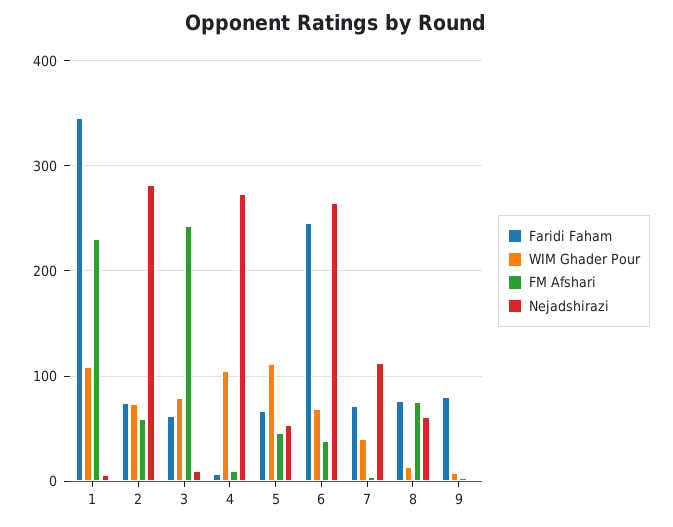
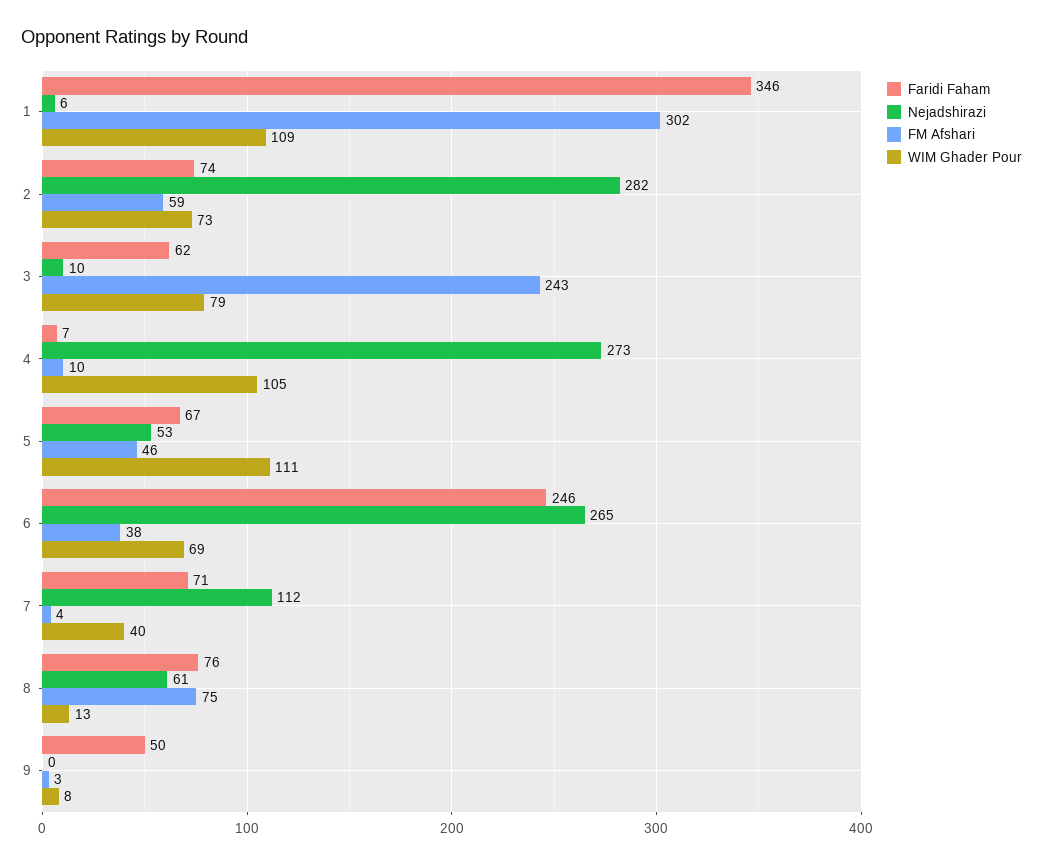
  {
    "Faridi Faham": {
      "1": 346,
      "2": 74,
      "3": 62,
      "4": 7,
      "5": 67,
      "6": 246,
      "7": 71,
      "8": 76,
-     "9": 80
+     "9": 50
    },
    "WIM Ghader Pour": {
      "1": 109,
      "2": 73,
      "3": 79,
      "4": 105,
      "5": 111,
      "6": 69,
      "7": 40,
      "8": 13,
      "9": 8
    },
    "FM Afshari": {
-     "1": 230,
+     "1": 302,
      "2": 59,
      "3": 243,
      "4": 10,
      "5": 46,
      "6": 38,
      "7": 4,
      "8": 75,
      "9": 3
    },
    "Nejadshirazi": {
      "1": 6,
      "2": 282,
      "3": 10,
      "4": 273,
      "5": 53,
      "6": 265,
      "7": 112,
      "8": 61,
      "9": 0
    }
  }

